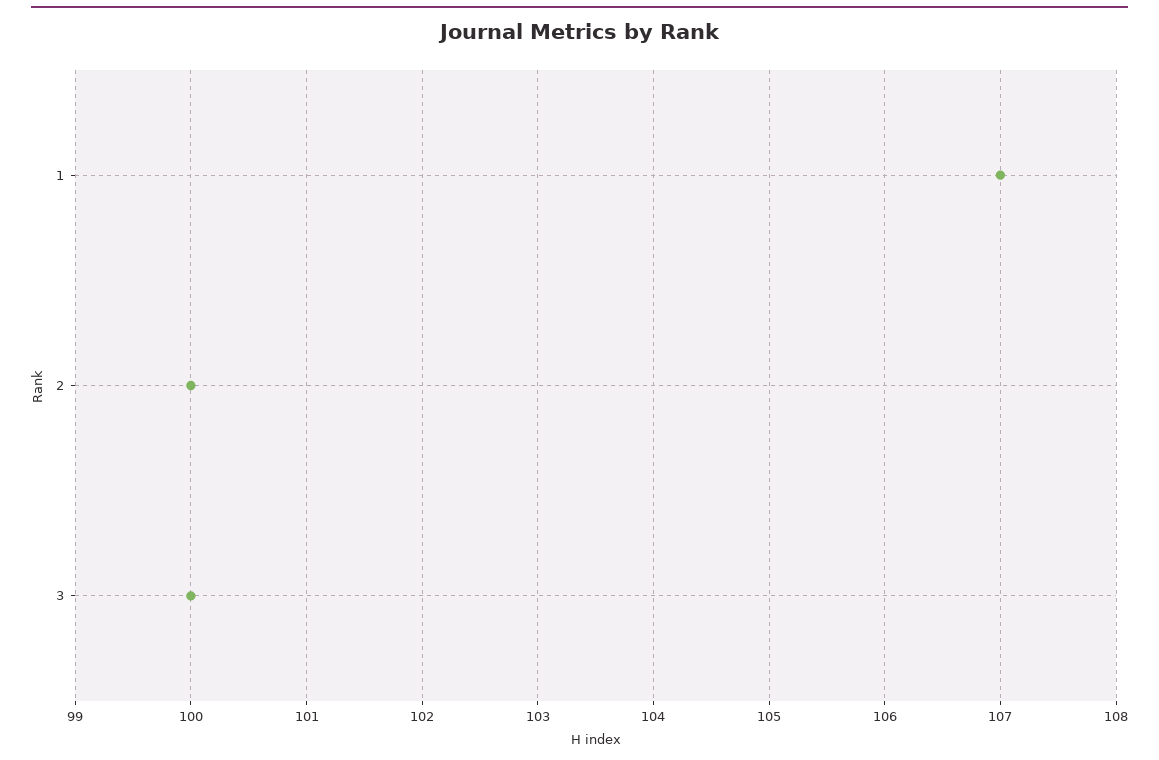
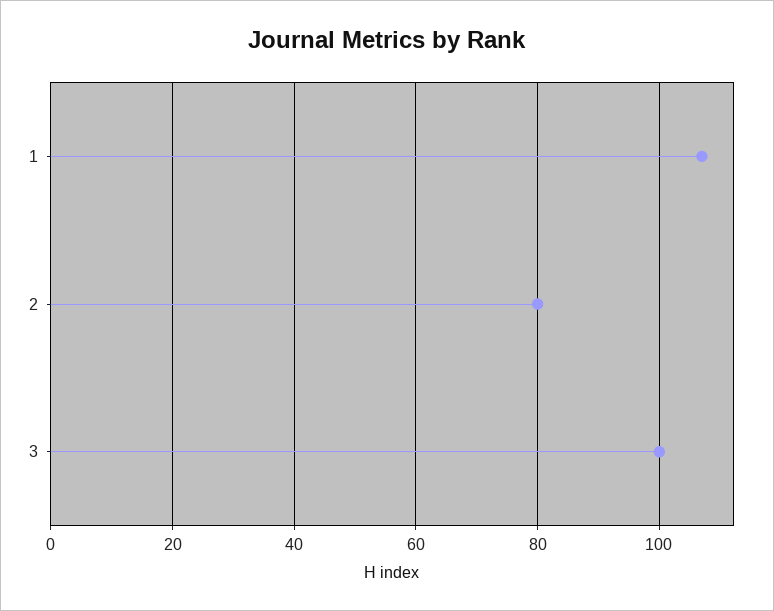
  {
    "1": 107,
-   "2": 100,
+   "2": 80,
    "3": 100
  }

